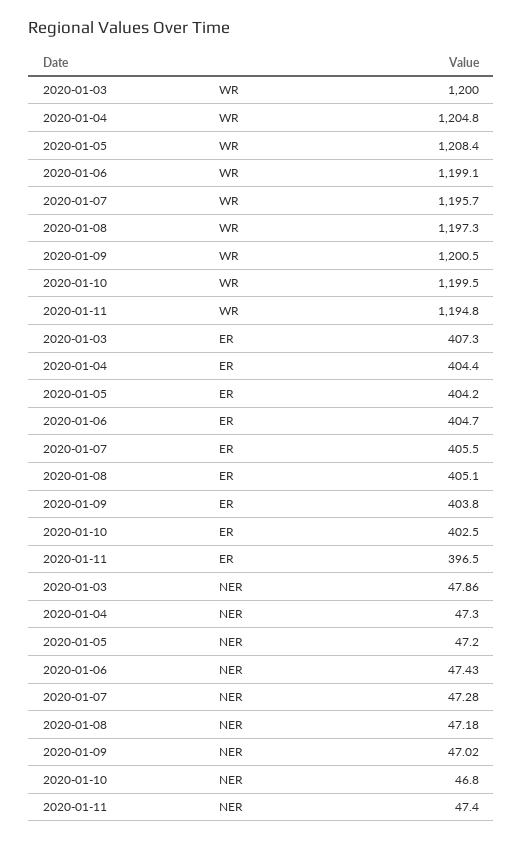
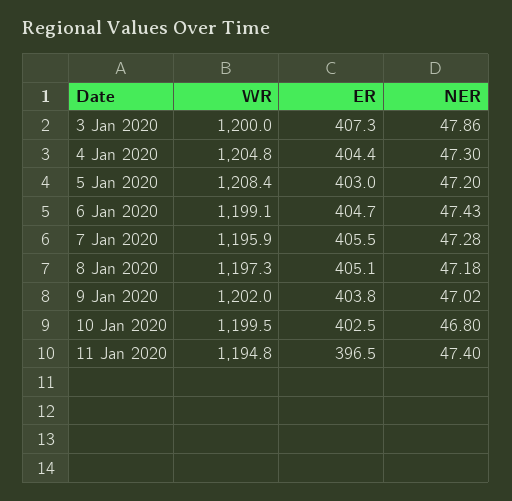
  {
    "2020-01-03": {
      "WR": 1200,
      "ER": 407.3,
      "NER": 47.86
    },
    "2020-01-04": {
      "WR": 1204.8,
      "ER": 404.4,
      "NER": 47.3
    },
    "2020-01-05": {
      "WR": 1208.4,
-     "ER": 404.2,
+     "ER": 403,
      "NER": 47.2
    },
    "2020-01-06": {
      "WR": 1199.1,
      "ER": 404.7,
      "NER": 47.43
    },
    "2020-01-07": {
-     "WR": 1195.7,
+     "WR": 1195.9,
      "ER": 405.5,
      "NER": 47.28
    },
    "2020-01-08": {
      "WR": 1197.3,
      "ER": 405.1,
      "NER": 47.18
    },
    "2020-01-09": {
-     "WR": 1200.5,
+     "WR": 1202,
      "ER": 403.8,
      "NER": 47.02
    },
    "2020-01-10": {
      "WR": 1199.5,
      "ER": 402.5,
      "NER": 46.8
    },
    "2020-01-11": {
      "WR": 1194.8,
      "ER": 396.5,
      "NER": 47.4
    }
  }

